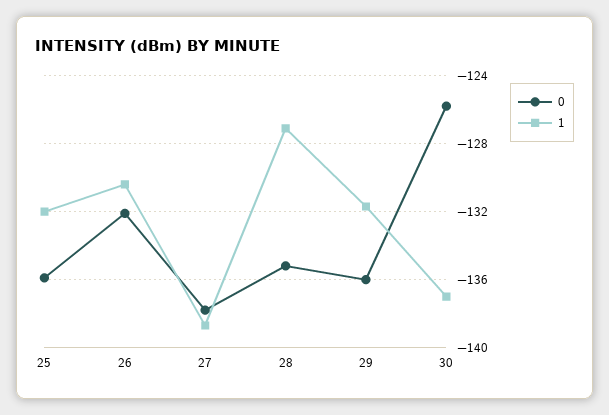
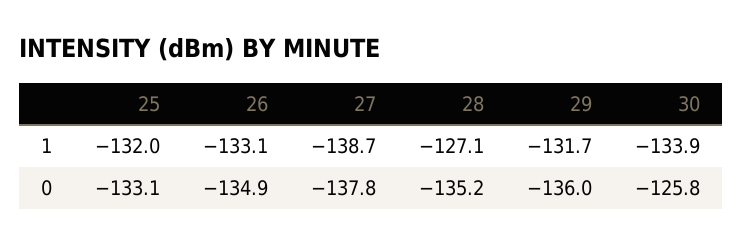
  {
    "0": {
-     "25": -136,
+     "25": -133.1,
-     "26": -132,
+     "26": -134.9,
      "27": -137.8,
      "28": -135.2,
      "29": -136,
      "30": -125.8
    },
    "1": {
      "25": -132,
-     "26": -130.5,
+     "26": -133.1,
      "27": -138.7,
      "28": -127.1,
      "29": -131.7,
-     "30": -137
+     "30": -133.9
    }
  }

